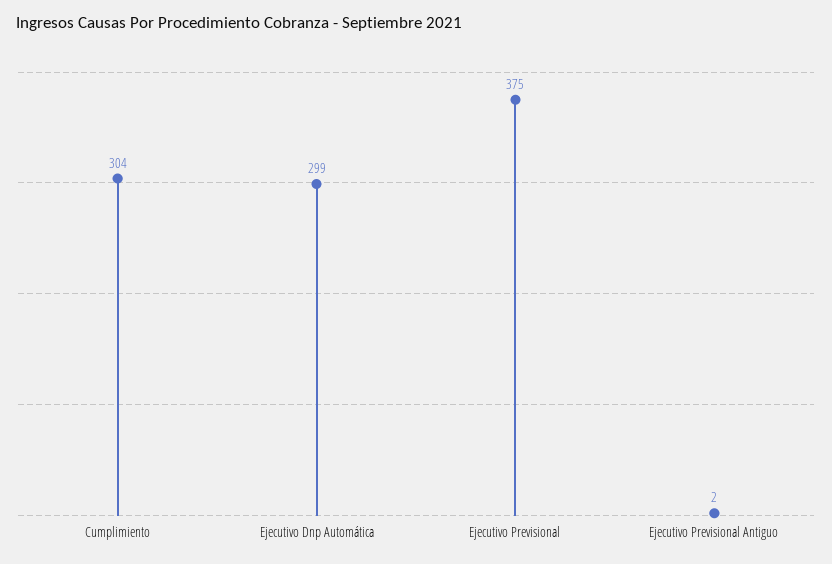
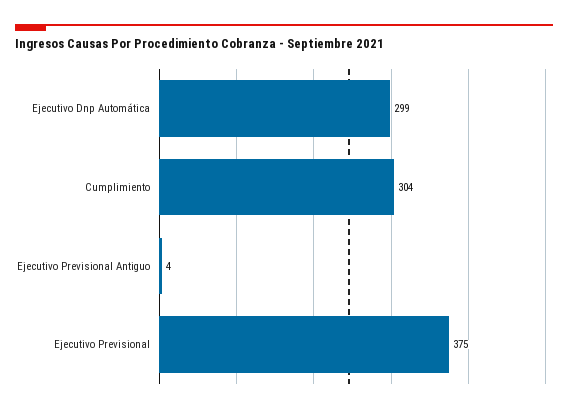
  {
    "Cumplimiento": 304,
    "Ejecutivo Dnp Automática": 299,
    "Ejecutivo Previsional": 375,
-   "Ejecutivo Previsional Antiguo": 2
+   "Ejecutivo Previsional Antiguo": 4
  }

